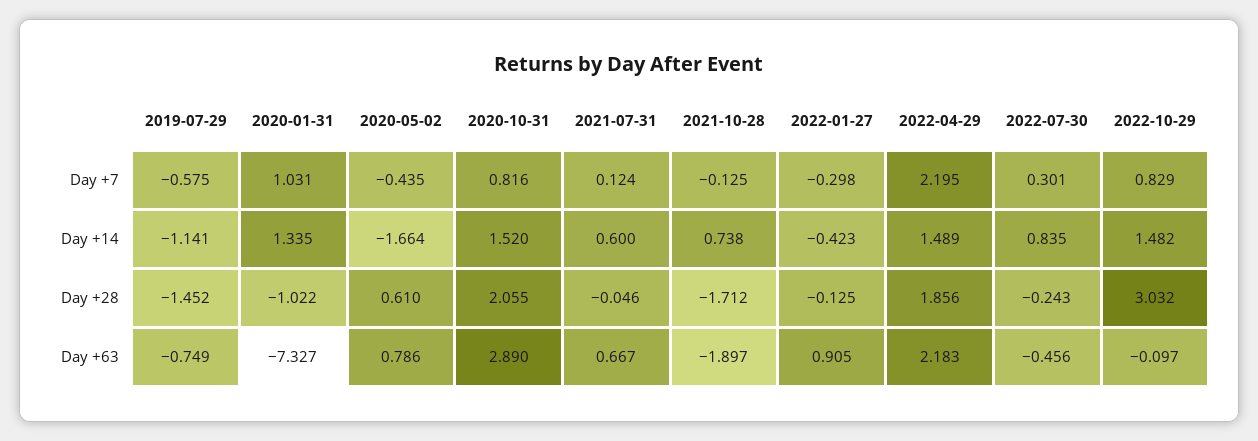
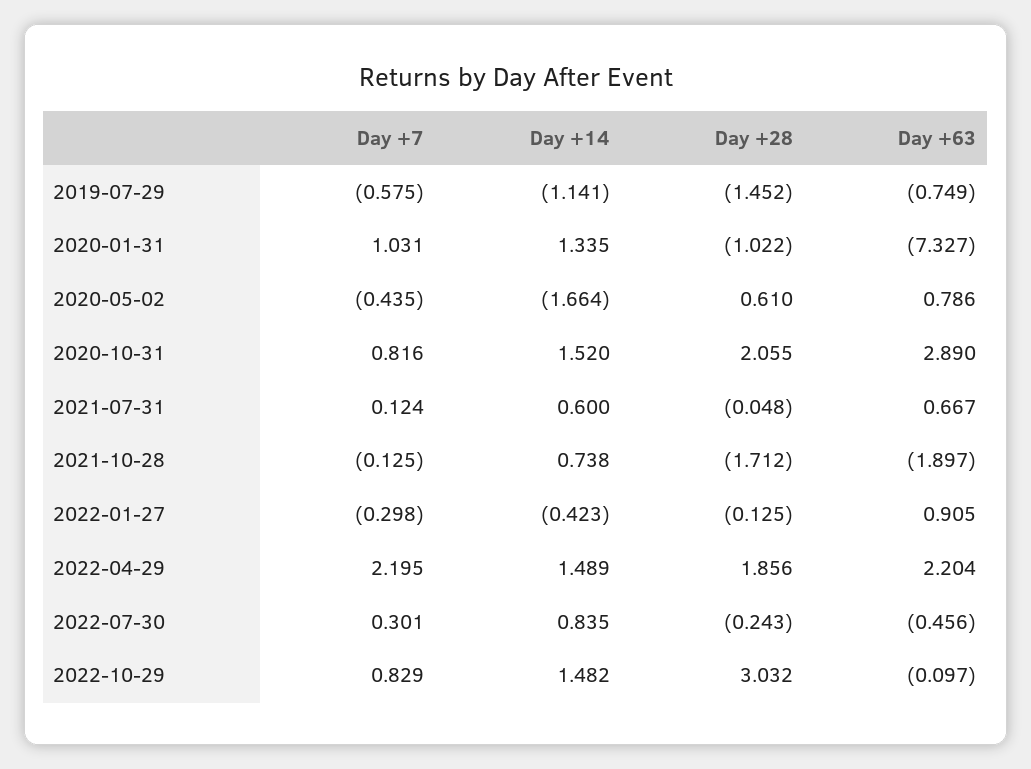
  {
    "2019-07-29": {
      "Day +7": -0.575,
      "Day +14": -1.141,
      "Day +28": -1.452,
      "Day +63": -0.749
    },
    "2020-01-31": {
      "Day +7": 1.031,
      "Day +14": 1.335,
      "Day +28": -1.022,
      "Day +63": -7.327
    },
    "2020-05-02": {
      "Day +7": -0.435,
      "Day +14": -1.664,
      "Day +28": 0.61,
      "Day +63": 0.786
    },
    "2020-10-31": {
      "Day +7": 0.816,
      "Day +14": 1.52,
      "Day +28": 2.055,
      "Day +63": 2.89
    },
    "2021-07-31": {
      "Day +7": 0.124,
      "Day +14": 0.6,
-     "Day +28": -0.046,
+     "Day +28": -0.048,
      "Day +63": 0.667
    },
    "2021-10-28": {
      "Day +7": -0.125,
      "Day +14": 0.738,
      "Day +28": -1.712,
      "Day +63": -1.897
    },
    "2022-01-27": {
      "Day +7": -0.298,
      "Day +14": -0.423,
      "Day +28": -0.125,
      "Day +63": 0.905
    },
    "2022-04-29": {
      "Day +7": 2.195,
      "Day +14": 1.489,
      "Day +28": 1.856,
-     "Day +63": 2.183
+     "Day +63": 2.204
    },
    "2022-07-30": {
      "Day +7": 0.301,
      "Day +14": 0.835,
      "Day +28": -0.243,
      "Day +63": -0.456
    },
    "2022-10-29": {
      "Day +7": 0.829,
      "Day +14": 1.482,
      "Day +28": 3.032,
      "Day +63": -0.097
    }
  }

